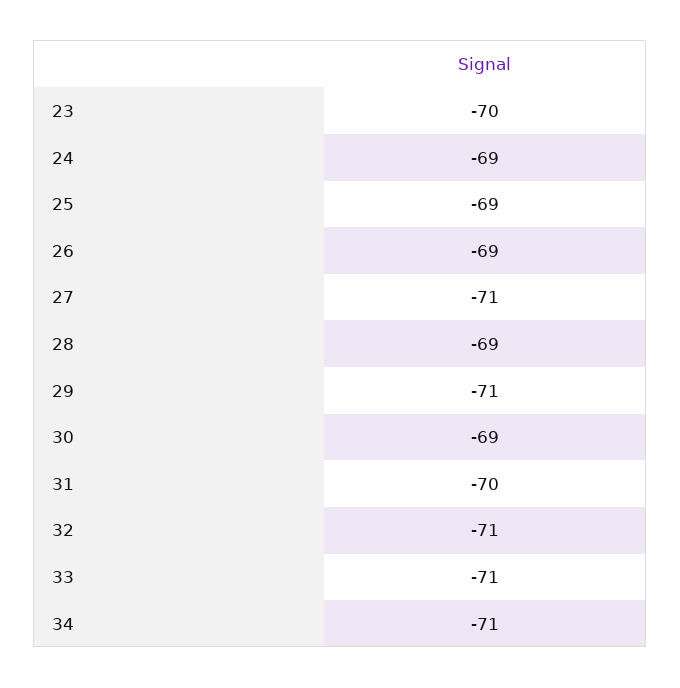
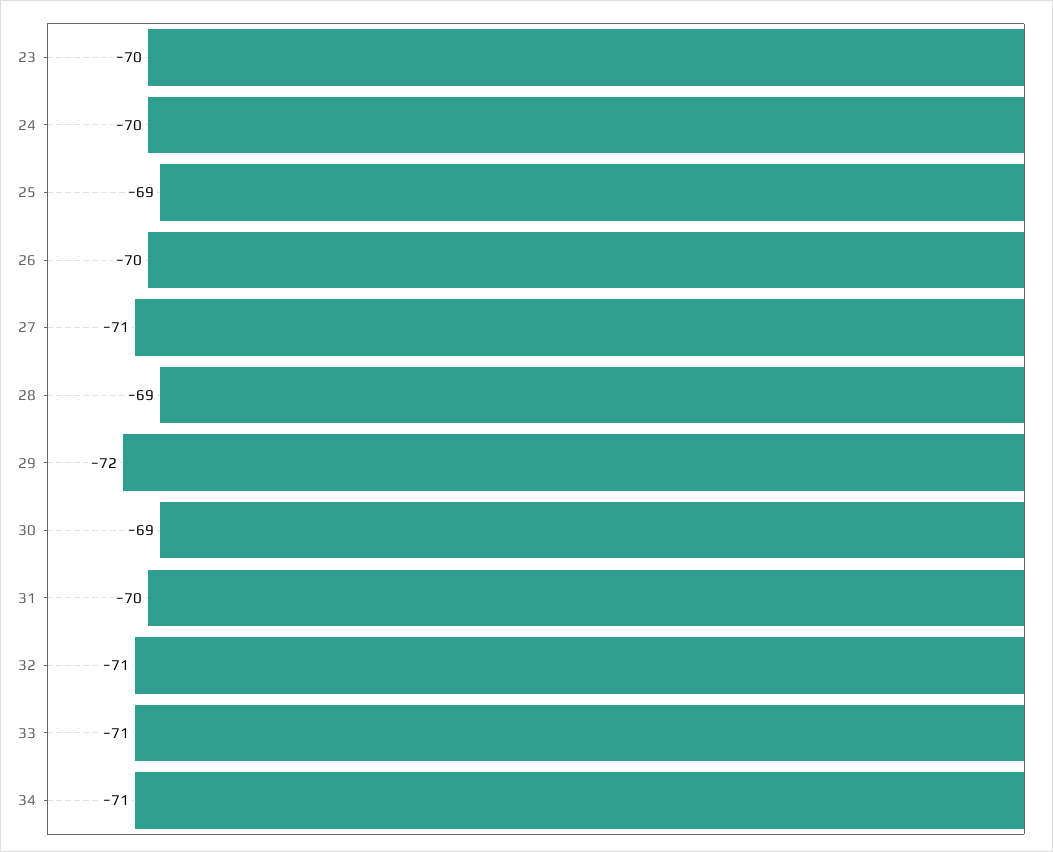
  {
    "23": -70,
-   "24": -69,
+   "24": -70,
    "25": -69,
-   "26": -69,
+   "26": -70,
    "27": -71,
    "28": -69,
-   "29": -71,
+   "29": -72,
    "30": -69,
    "31": -70,
    "32": -71,
    "33": -71,
    "34": -71
  }

